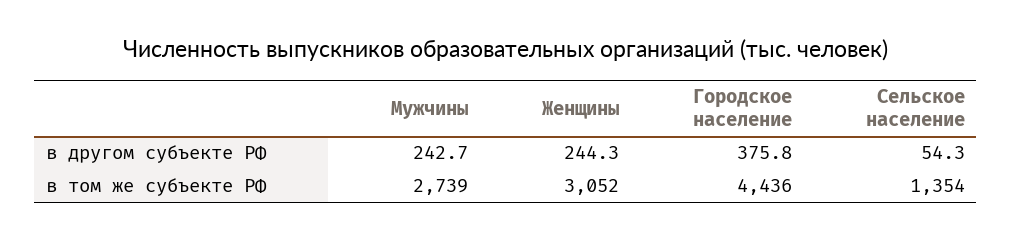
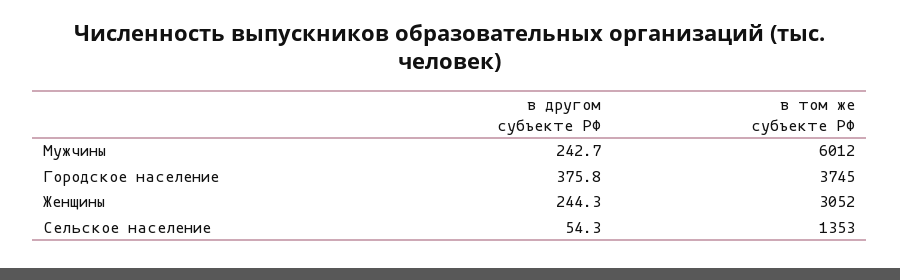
  {
    "Мужчины": {
      "в другом субъекте РФ": 242.7,
-     "в том же субъекте РФ": 2739
+     "в том же субъекте РФ": 6012
    },
    "Женщины": {
      "в другом субъекте РФ": 244.3,
      "в том же субъекте РФ": 3052
    },
    "Городское население": {
      "в другом субъекте РФ": 375.8,
-     "в том же субъекте РФ": 4436
+     "в том же субъекте РФ": 3745
    },
    "Сельское население": {
      "в другом субъекте РФ": 54.3,
-     "в том же субъекте РФ": 1354
+     "в том же субъекте РФ": 1353
    }
  }

